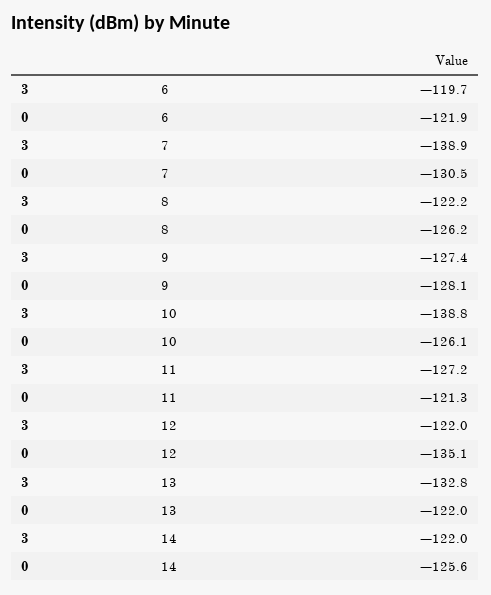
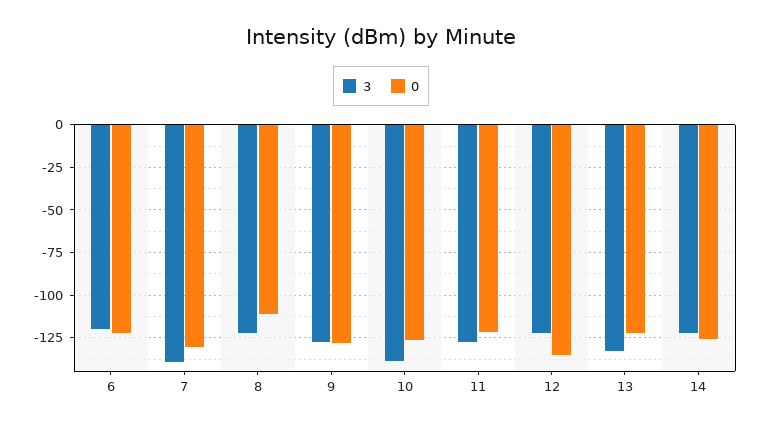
  {
    "3": {
      "6": -119.7,
      "7": -138.9,
      "8": -122.2,
      "9": -127.4,
      "10": -138.8,
      "11": -127.2,
      "12": -122,
      "13": -132.8,
      "14": -122
    },
    "0": {
      "6": -121.9,
      "7": -130.5,
-     "8": -126.2,
+     "8": -110,
      "9": -128.1,
      "10": -126.1,
      "11": -121.3,
      "12": -135.1,
      "13": -122,
      "14": -125.6
    }
  }

